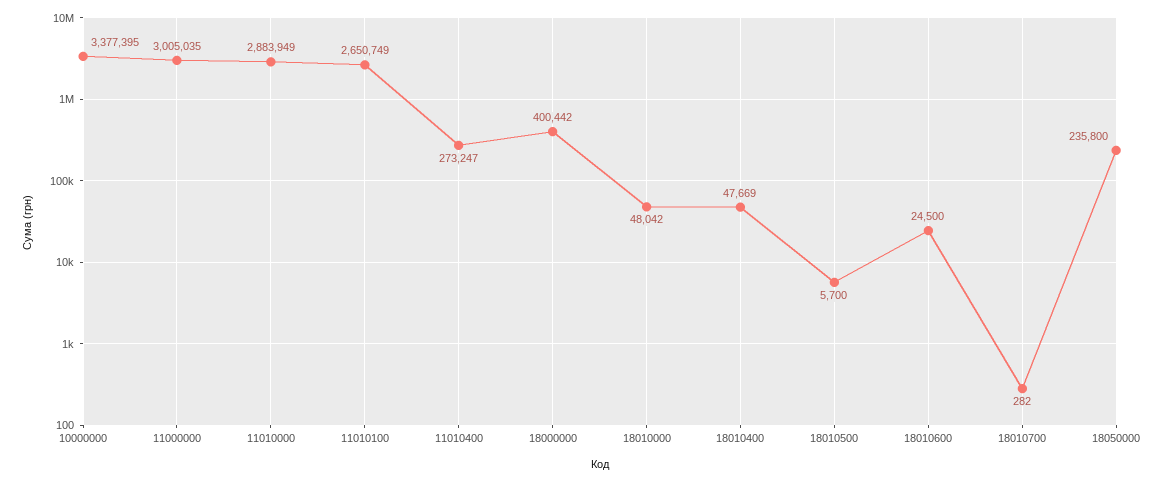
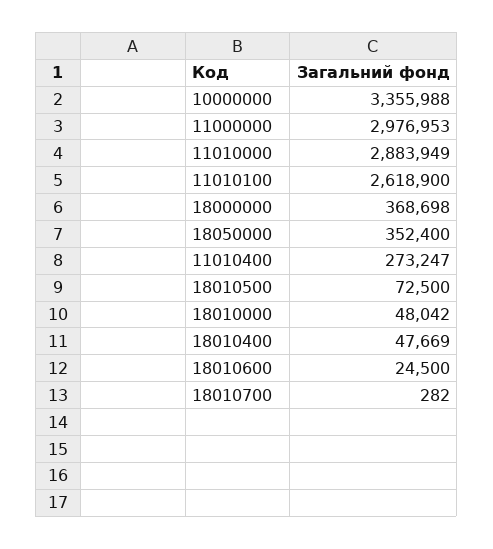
  {
-   "10000000": 3377395,
+   "10000000": 3355988,
-   "11000000": 3005035,
+   "11000000": 2976953,
    "11010000": 2883949,
-   "11010100": 2650749,
+   "11010100": 2618900,
    "11010400": 273247,
-   "18000000": 400442,
+   "18000000": 368698,
    "18010000": 48042,
    "18010400": 47669,
-   "18010500": 5700,
+   "18010500": 72500,
    "18010600": 24500,
    "18010700": 282,
-   "18050000": 235800
+   "18050000": 352400
  }

